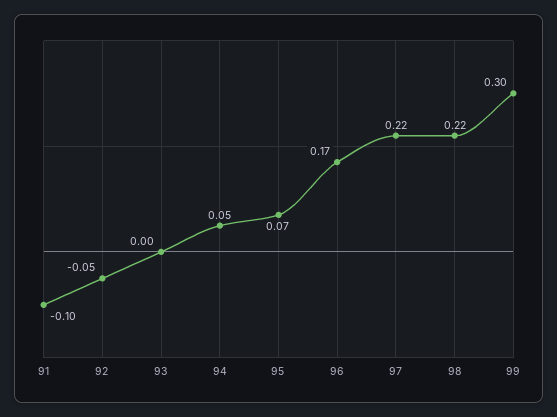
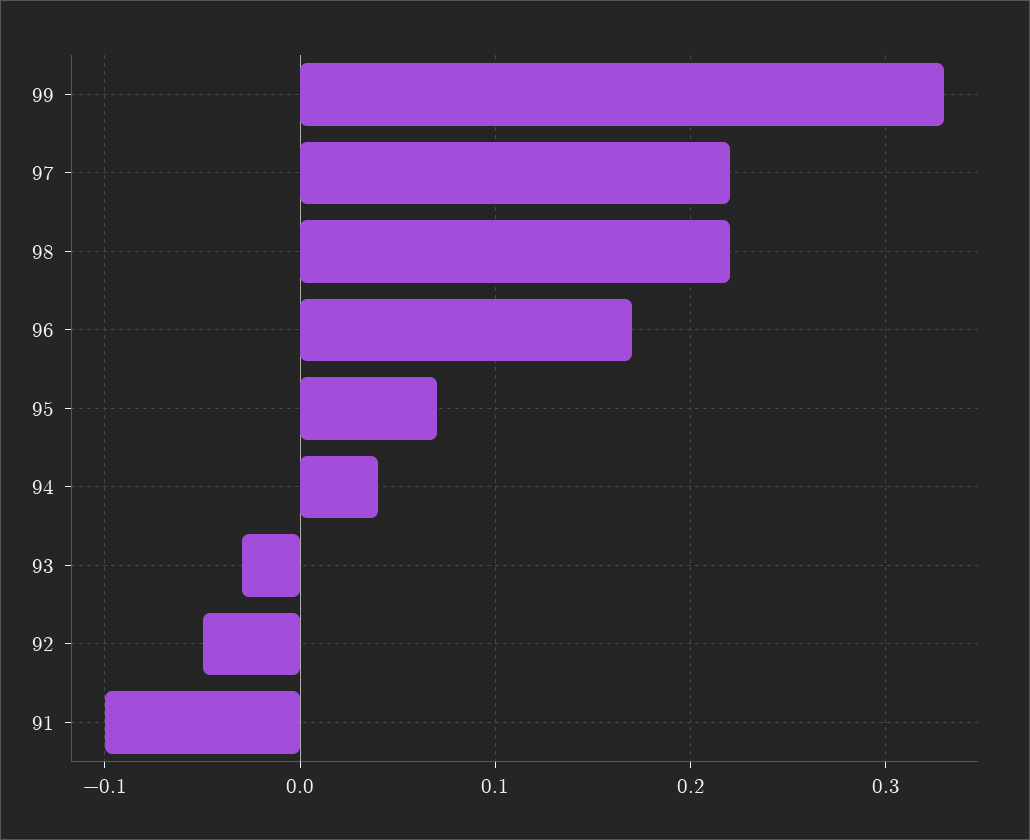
  {
    "91": -0.1,
    "92": -0.05,
-   "93": 0,
+   "93": -0.03,
-   "94": 0.05,
+   "94": 0.04,
    "95": 0.07,
    "96": 0.17,
    "97": 0.22,
    "98": 0.22,
-   "99": 0.3
+   "99": 0.33
  }

